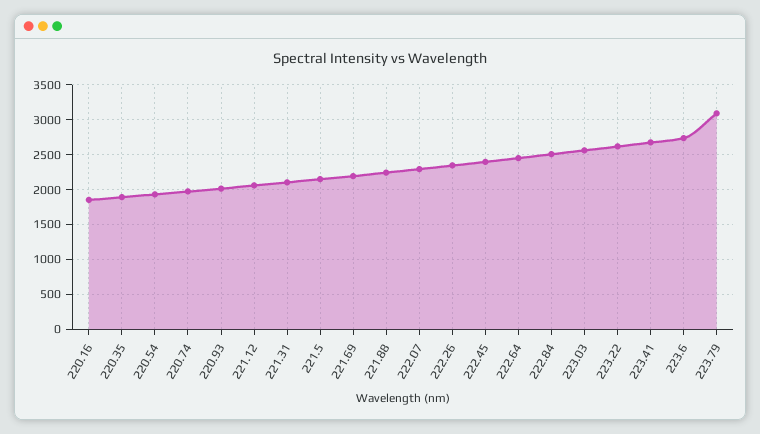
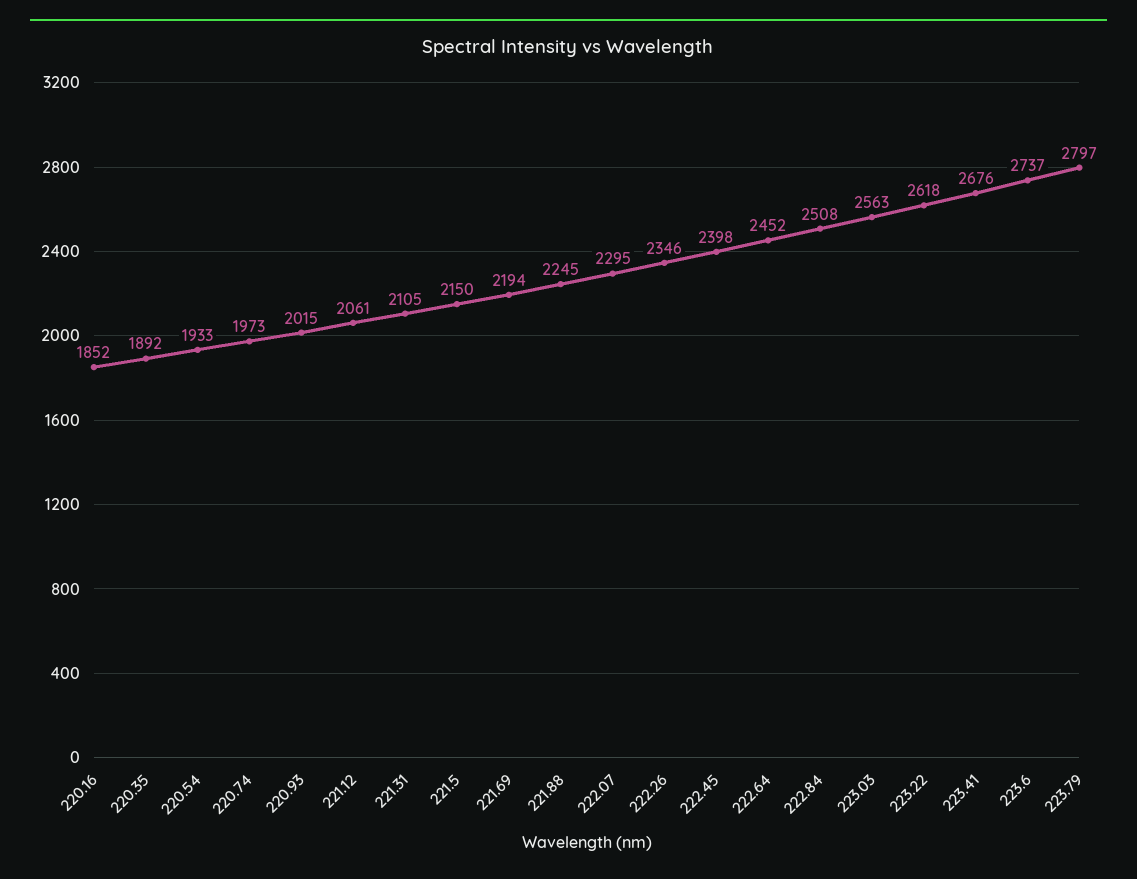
  {
    "220.16": 1852,
    "220.35": 1892,
    "220.54": 1933,
    "220.74": 1973,
    "220.93": 2015,
    "221.12": 2061,
    "221.31": 2105,
    "221.5": 2150,
    "221.69": 2194,
    "221.88": 2245,
    "222.07": 2295,
    "222.26": 2346,
    "222.45": 2398,
    "222.64": 2452,
    "222.84": 2508,
    "223.03": 2563,
    "223.22": 2618,
    "223.41": 2676,
    "223.6": 2737,
-   "223.79": 3100
+   "223.79": 2797
  }

